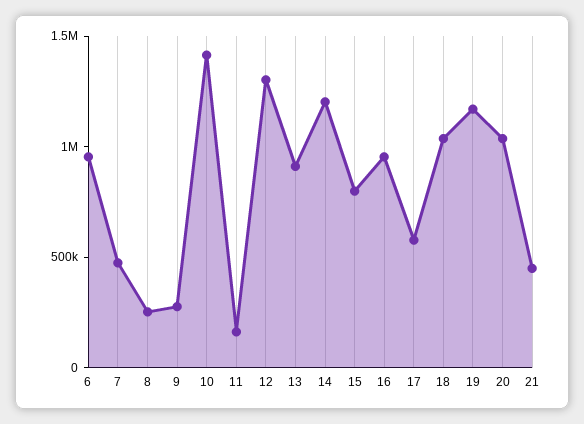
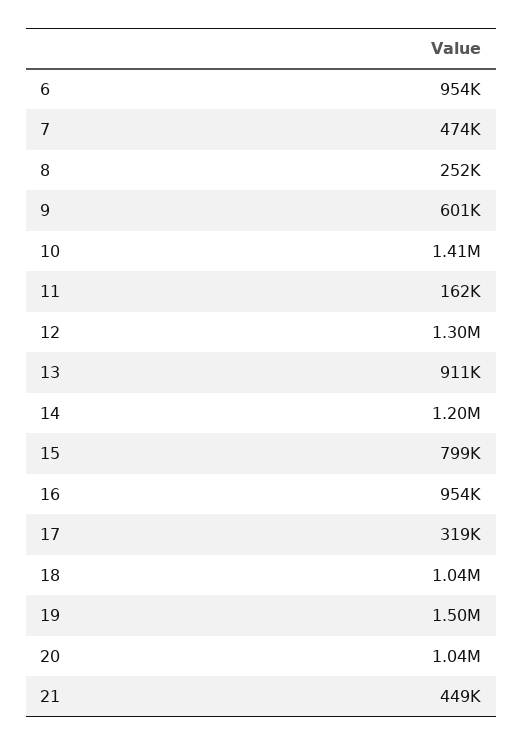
  {
    "6": 954000,
    "7": 474000,
    "8": 252000,
-   "9": 300000,
+   "9": 601000,
    "10": 1410000,
    "11": 162000,
    "12": 1300000,
    "13": 911000,
    "14": 1200000,
    "15": 799000,
    "16": 954000,
-   "17": 600000,
+   "17": 319000,
    "18": 1040000,
-   "19": 1200000,
+   "19": 1500000,
    "20": 1040000,
    "21": 449000
  }

